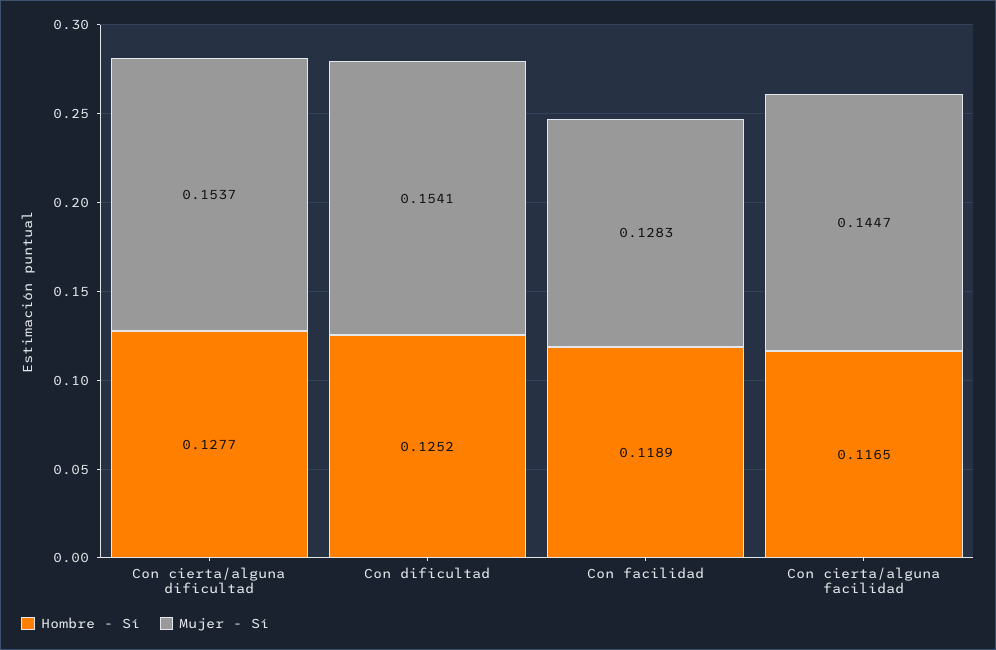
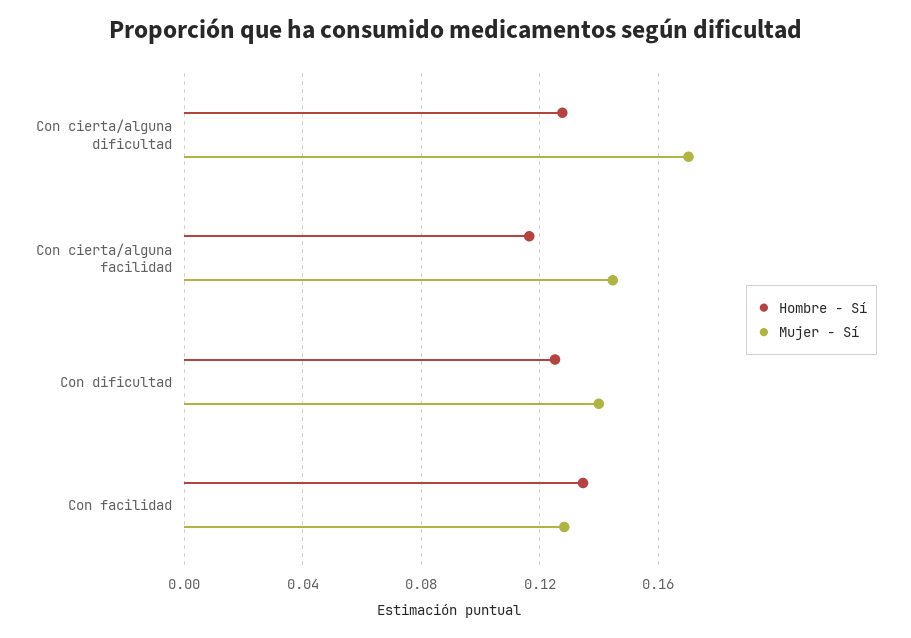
  {
    "Hombre - Sí": {
      "Con cierta/alguna dificultad": 0.1277,
      "Con dificultad": 0.1252,
-     "Con facilidad": 0.1189,
+     "Con facilidad": 0.135,
      "Con cierta/alguna facilidad": 0.1165
    },
    "Mujer - Sí": {
-     "Con cierta/alguna dificultad": 0.1537,
+     "Con cierta/alguna dificultad": 0.17,
-     "Con dificultad": 0.1541,
+     "Con dificultad": 0.14,
      "Con facilidad": 0.1283,
      "Con cierta/alguna facilidad": 0.1447
    }
  }

